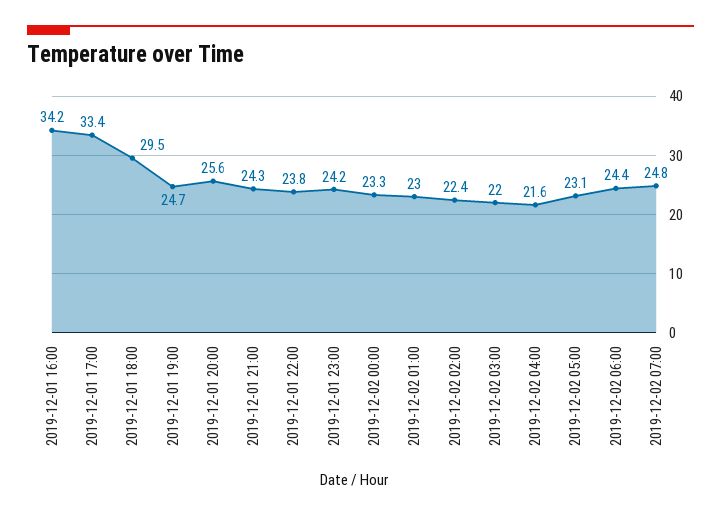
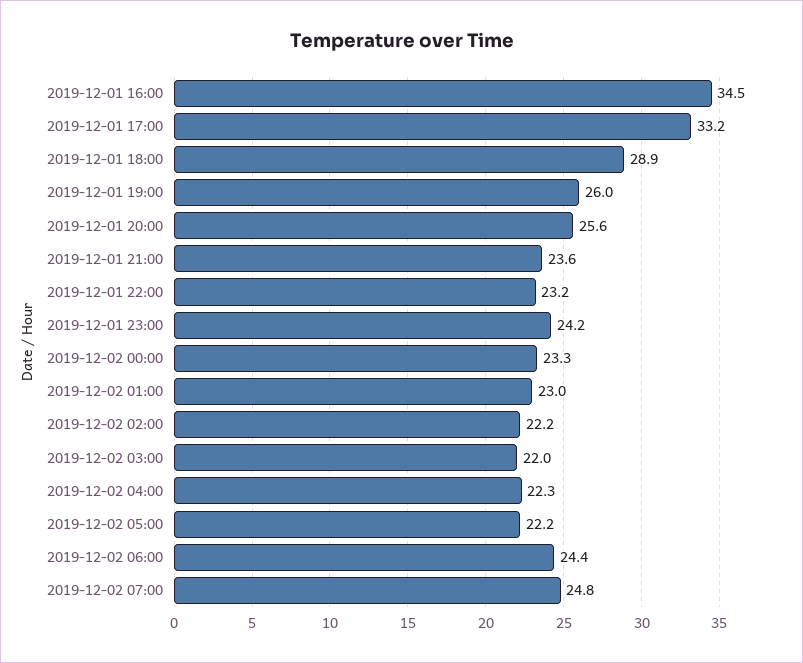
  {
-   "2019-12-01 16:00": 34.2,
+   "2019-12-01 16:00": 34.5,
-   "2019-12-01 17:00": 33.4,
+   "2019-12-01 17:00": 33.2,
-   "2019-12-01 18:00": 29.5,
+   "2019-12-01 18:00": 28.9,
-   "2019-12-01 19:00": 24.7,
+   "2019-12-01 19:00": 26,
    "2019-12-01 20:00": 25.6,
-   "2019-12-01 21:00": 24.3,
+   "2019-12-01 21:00": 23.6,
-   "2019-12-01 22:00": 23.8,
+   "2019-12-01 22:00": 23.2,
    "2019-12-01 23:00": 24.2,
    "2019-12-02 00:00": 23.3,
    "2019-12-02 01:00": 23,
-   "2019-12-02 02:00": 22.4,
+   "2019-12-02 02:00": 22.2,
    "2019-12-02 03:00": 22,
-   "2019-12-02 04:00": 21.6,
+   "2019-12-02 04:00": 22.3,
-   "2019-12-02 05:00": 23.1,
+   "2019-12-02 05:00": 22.2,
    "2019-12-02 06:00": 24.4,
    "2019-12-02 07:00": 24.8
  }

